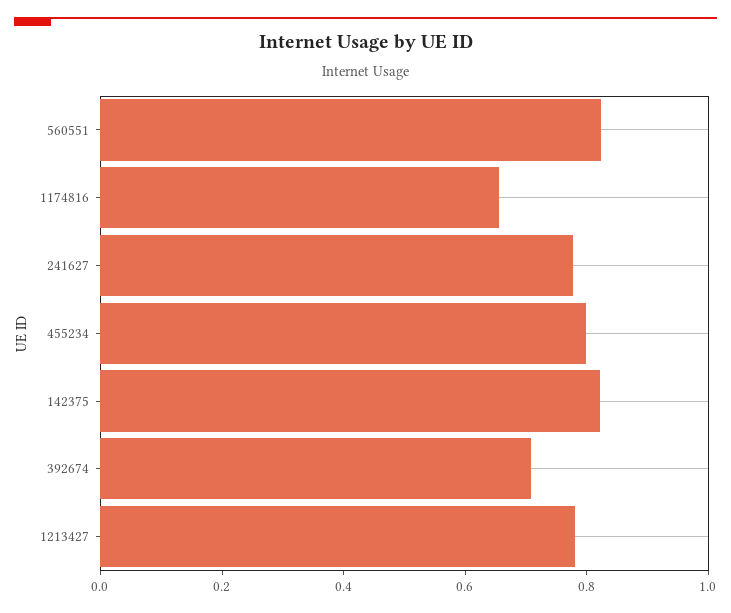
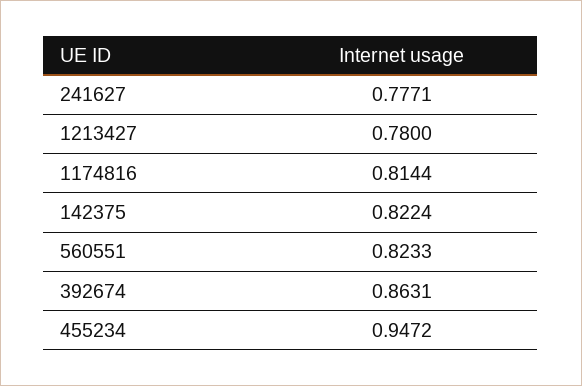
  {
    "560551": 0.8233,
-   "1174816": 0.65,
+   "1174816": 0.8144,
    "241627": 0.7771,
-   "455234": 0.8,
+   "455234": 0.9472,
    "142375": 0.8224,
-   "392674": 0.7,
+   "392674": 0.8631,
    "1213427": 0.78
  }

